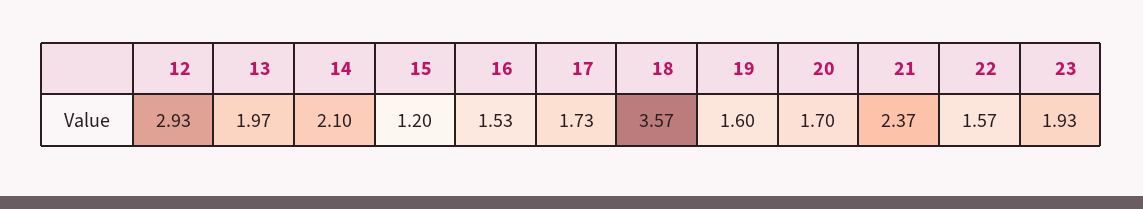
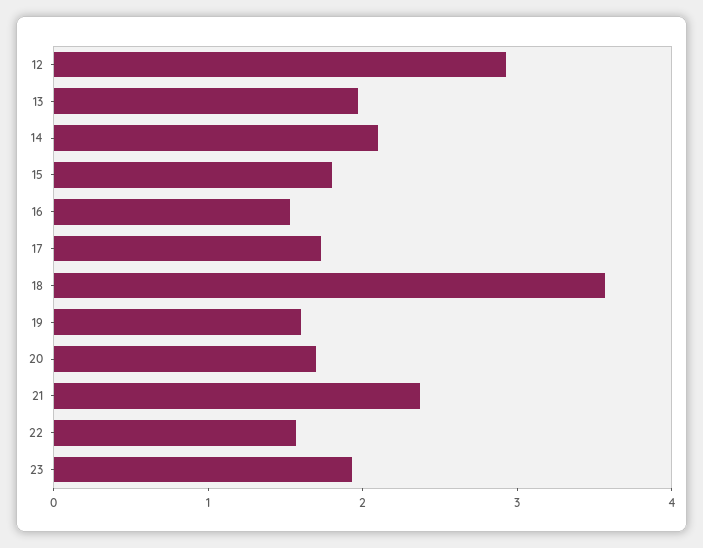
  {
    "12": 2.93,
    "13": 1.97,
    "14": 2.1,
-   "15": 1.2,
+   "15": 1.8,
    "16": 1.53,
    "17": 1.73,
    "18": 3.57,
    "19": 1.6,
    "20": 1.7,
    "21": 2.37,
    "22": 1.57,
    "23": 1.93
  }

